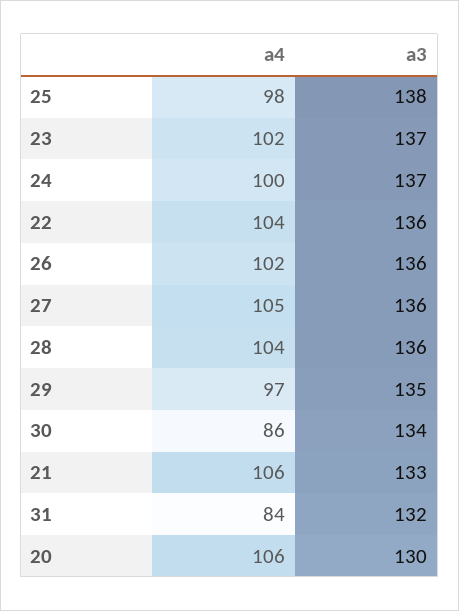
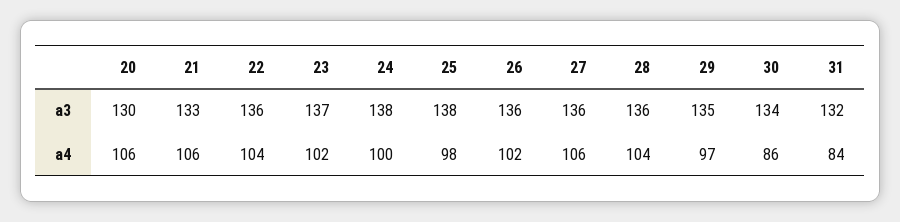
  {
    "a4": {
      "25": 98,
      "23": 102,
      "24": 100,
      "22": 104,
      "26": 102,
-     "27": 105,
+     "27": 106,
      "28": 104,
      "29": 97,
      "30": 86,
      "21": 106,
      "31": 84,
      "20": 106
    },
    "a3": {
      "25": 138,
      "23": 137,
-     "24": 137,
+     "24": 138,
      "22": 136,
      "26": 136,
      "27": 136,
      "28": 136,
      "29": 135,
      "30": 134,
      "21": 133,
      "31": 132,
      "20": 130
    }
  }

